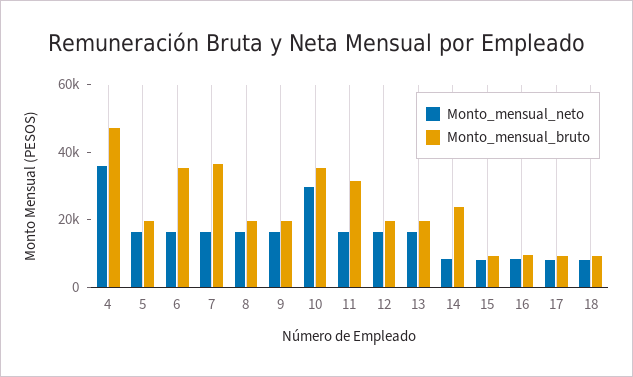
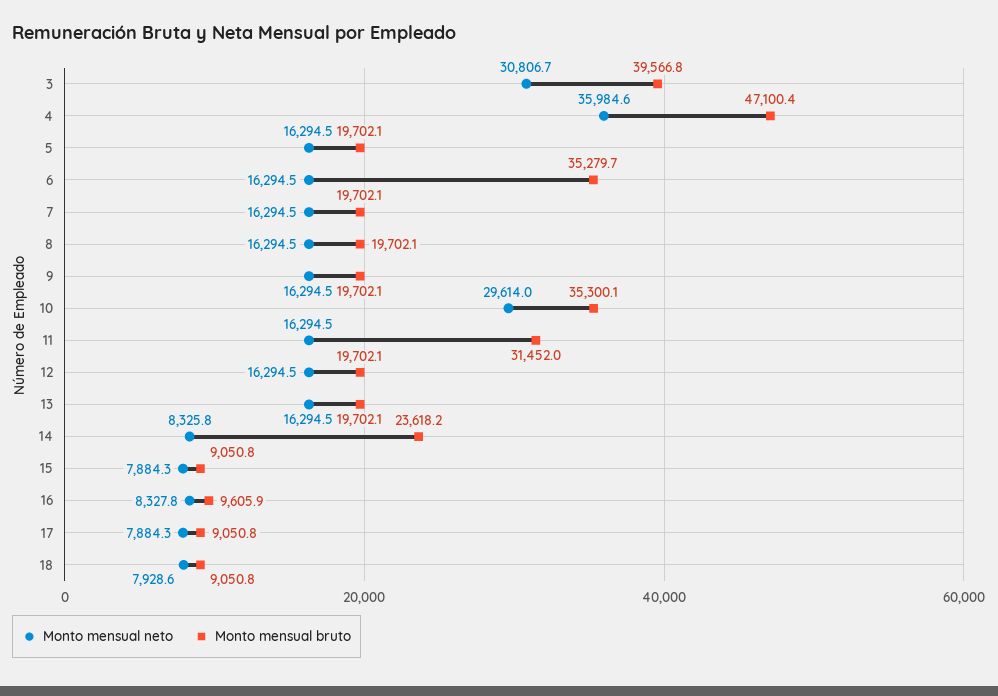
  {
    "Monto_mensual_neto": {
      "4": 35984.6,
      "5": 16294.5,
      "6": 16294.5,
      "7": 16294.5,
      "8": 16294.5,
      "9": 16294.5,
      "10": 29614,
      "11": 16294.5,
      "12": 16294.5,
      "13": 16294.5,
      "14": 8325.8,
      "15": 7884.3,
      "16": 8327.8,
      "17": 7884.3,
-     "18": 7928.6
+     "18": 7928.6,
+     "3": 30806.7
    },
    "Monto_mensual_bruto": {
      "4": 47100.4,
      "5": 19702.1,
      "6": 35279.7,
-     "7": 35000,
+     "7": 19702.1,
      "8": 19702.1,
      "9": 19702.1,
      "10": 35300.1,
      "11": 31452,
      "12": 19702.1,
      "13": 19702.1,
      "14": 23618.2,
      "15": 9050.8,
      "16": 9605.9,
      "17": 9050.8,
-     "18": 9050.8
+     "18": 9050.8,
+     "3": 39566.8
    }
  }

